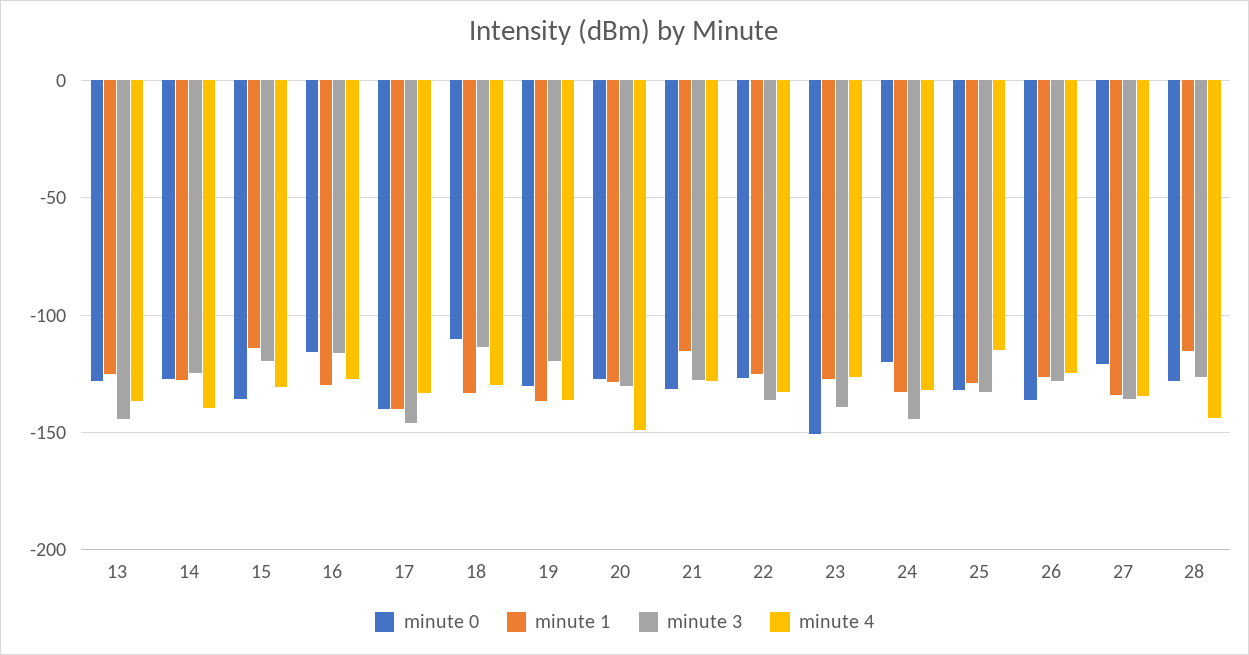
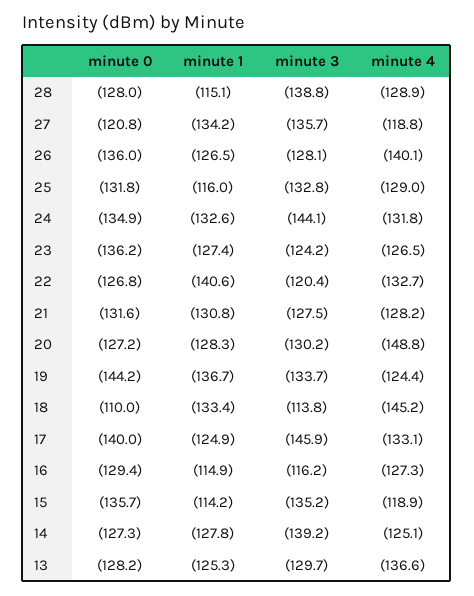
  {
    "minute 0": {
      "13": -128.2,
      "14": -127.3,
      "15": -135.7,
-     "16": -115,
+     "16": -129.4,
      "17": -140,
      "18": -110,
-     "19": -130,
+     "19": -144.2,
      "20": -127.2,
      "21": -131.6,
      "22": -126.8,
-     "23": -150,
+     "23": -136.2,
-     "24": -120,
+     "24": -134.9,
      "25": -131.8,
      "26": -136,
      "27": -120.8,
      "28": -128
    },
    "minute 1": {
      "13": -125.3,
      "14": -127.8,
      "15": -114.2,
-     "16": -130,
+     "16": -114.9,
-     "17": -140,
+     "17": -124.9,
      "18": -133.4,
      "19": -136.7,
      "20": -128.3,
-     "21": -115,
+     "21": -130.8,
-     "22": -125,
+     "22": -140.6,
      "23": -127.4,
      "24": -132.6,
-     "25": -130,
+     "25": -116,
      "26": -126.5,
      "27": -134.2,
      "28": -115.1
    },
    "minute 3": {
-     "13": -145,
+     "13": -129.7,
-     "14": -125,
+     "14": -139.2,
-     "15": -120,
+     "15": -135.2,
      "16": -116.2,
      "17": -145.9,
      "18": -113.8,
-     "19": -120,
+     "19": -133.7,
      "20": -130.2,
      "21": -127.5,
-     "22": -135,
+     "22": -120.4,
-     "23": -140,
+     "23": -124.2,
      "24": -144.1,
      "25": -132.8,
      "26": -128.1,
      "27": -135.7,
-     "28": -125
+     "28": -138.8
    },
    "minute 4": {
      "13": -136.6,
-     "14": -140,
+     "14": -125.1,
-     "15": -130,
+     "15": -118.9,
      "16": -127.3,
      "17": -133.1,
-     "18": -130,
+     "18": -145.2,
-     "19": -135,
+     "19": -124.4,
      "20": -148.8,
      "21": -128.2,
      "22": -132.7,
      "23": -126.5,
      "24": -131.8,
-     "25": -115,
+     "25": -129,
-     "26": -125,
+     "26": -140.1,
-     "27": -135,
+     "27": -118.8,
-     "28": -145
+     "28": -128.9
    }
  }

